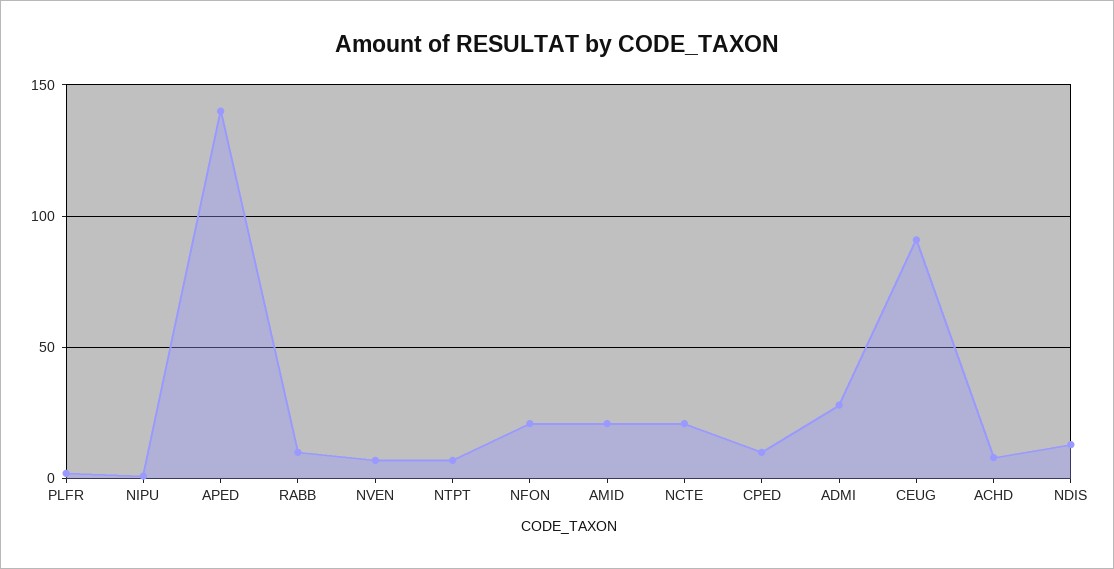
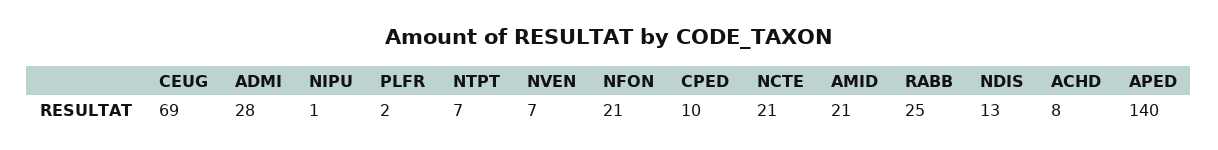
  {
    "PLFR": 2,
    "NIPU": 1,
    "APED": 140,
-   "RABB": 10,
+   "RABB": 25,
    "NVEN": 7,
    "NTPT": 7,
    "NFON": 21,
    "AMID": 21,
    "NCTE": 21,
    "CPED": 10,
    "ADMI": 28,
-   "CEUG": 90,
+   "CEUG": 69,
    "ACHD": 8,
    "NDIS": 13
  }

